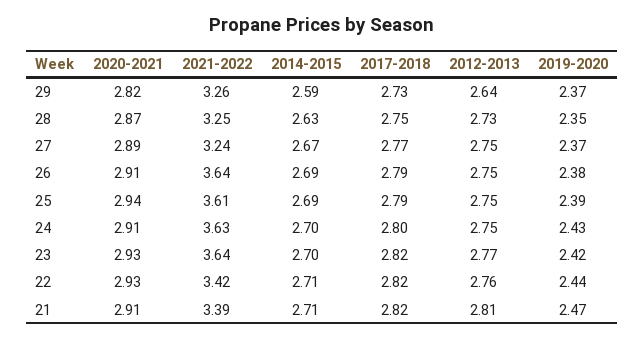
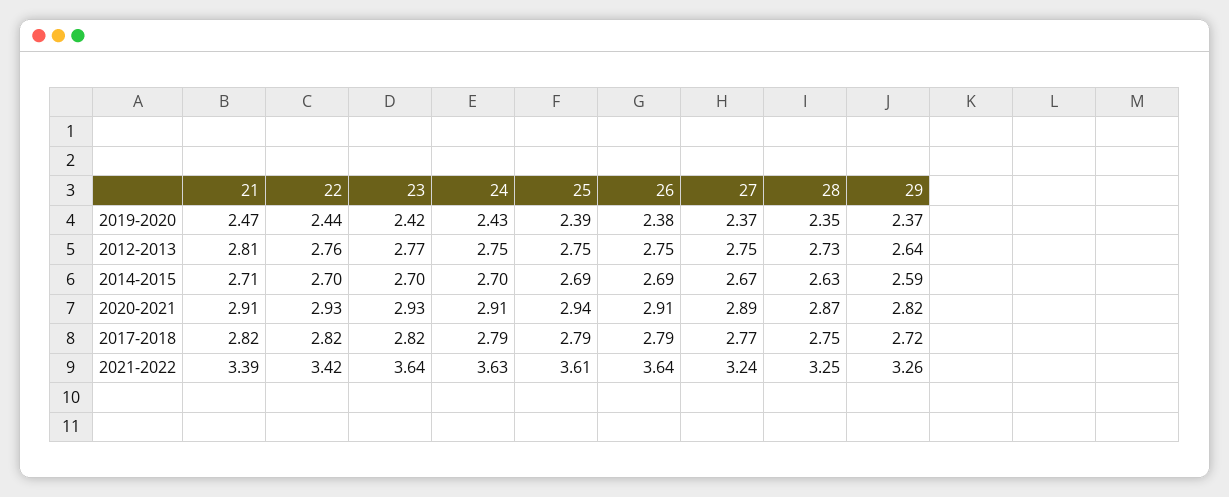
  {
    "2020-2021": {
      "29": 2.82,
      "28": 2.87,
      "27": 2.89,
      "26": 2.91,
      "25": 2.94,
      "24": 2.91,
      "23": 2.93,
      "22": 2.93,
      "21": 2.91
    },
    "2021-2022": {
      "29": 3.26,
      "28": 3.25,
      "27": 3.24,
      "26": 3.64,
      "25": 3.61,
      "24": 3.63,
      "23": 3.64,
      "22": 3.42,
      "21": 3.39
    },
    "2014-2015": {
      "29": 2.59,
      "28": 2.63,
      "27": 2.67,
      "26": 2.69,
      "25": 2.69,
      "24": 2.7,
      "23": 2.7,
-     "22": 2.71,
+     "22": 2.7,
      "21": 2.71
    },
    "2017-2018": {
-     "29": 2.73,
+     "29": 2.72,
      "28": 2.75,
      "27": 2.77,
      "26": 2.79,
      "25": 2.79,
-     "24": 2.8,
+     "24": 2.79,
      "23": 2.82,
      "22": 2.82,
      "21": 2.82
    },
    "2012-2013": {
      "29": 2.64,
      "28": 2.73,
      "27": 2.75,
      "26": 2.75,
      "25": 2.75,
      "24": 2.75,
      "23": 2.77,
      "22": 2.76,
      "21": 2.81
    },
    "2019-2020": {
      "29": 2.37,
      "28": 2.35,
      "27": 2.37,
      "26": 2.38,
      "25": 2.39,
      "24": 2.43,
      "23": 2.42,
      "22": 2.44,
      "21": 2.47
    }
  }

